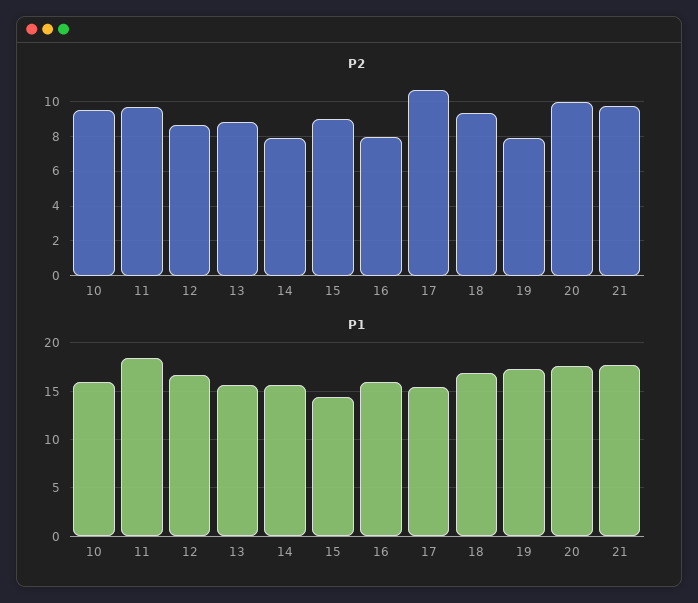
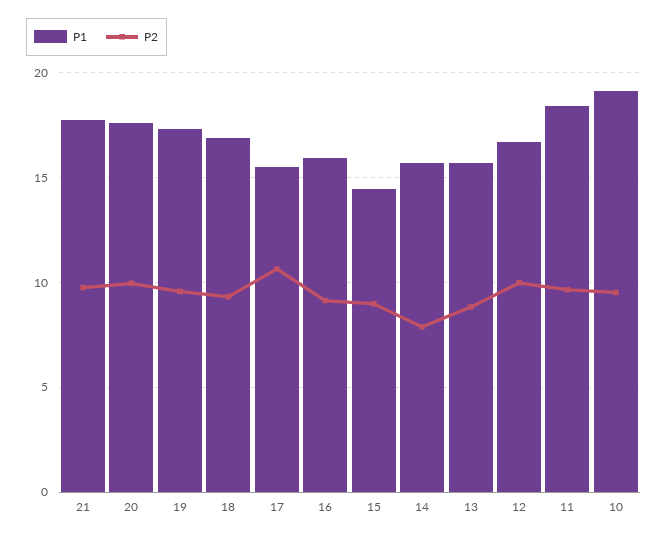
  {
    "P2": {
      "10": 9.5,
      "11": 9.5,
-     "12": 8.5,
+     "12": 10,
      "13": 9,
      "14": 8,
      "15": 9,
-     "16": 8,
+     "16": 9,
      "17": 10.5,
      "18": 9.5,
-     "19": 8,
+     "19": 9.5,
      "20": 10,
      "21": 10
    },
    "P1": {
-     "10": 16,
+     "10": 19,
      "11": 18.5,
      "12": 16.5,
      "13": 15.5,
      "14": 15.5,
      "15": 14.5,
      "16": 16,
      "17": 15.5,
      "18": 17,
      "19": 17.5,
      "20": 17.5,
      "21": 17.5
    }
  }

